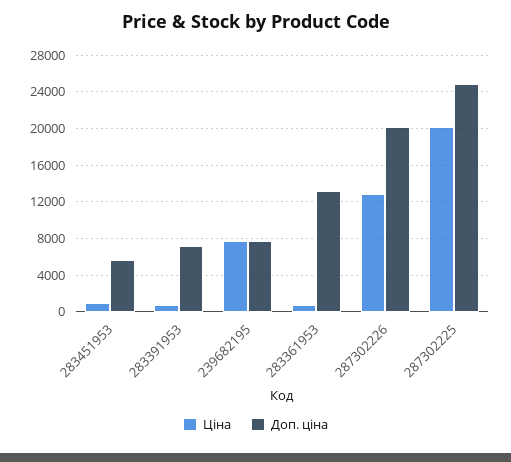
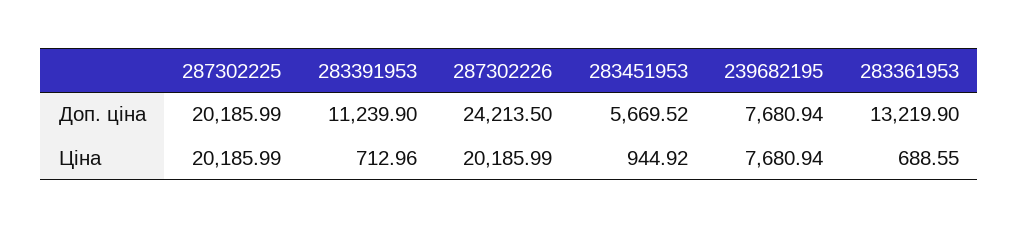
  {
    "Ціна": {
      "283451953": 944.92,
      "283391953": 712.96,
      "239682195": 7680.94,
      "283361953": 688.55,
-     "287302226": 13000,
+     "287302226": 20185.99,
      "287302225": 20185.99
    },
    "Доп. ціна": {
      "283451953": 5669.52,
-     "283391953": 7000,
+     "283391953": 11239.9,
      "239682195": 7680.94,
      "283361953": 13219.9,
-     "287302226": 20000,
+     "287302226": 24213.5,
-     "287302225": 25000
+     "287302225": 20185.99
    }
  }

